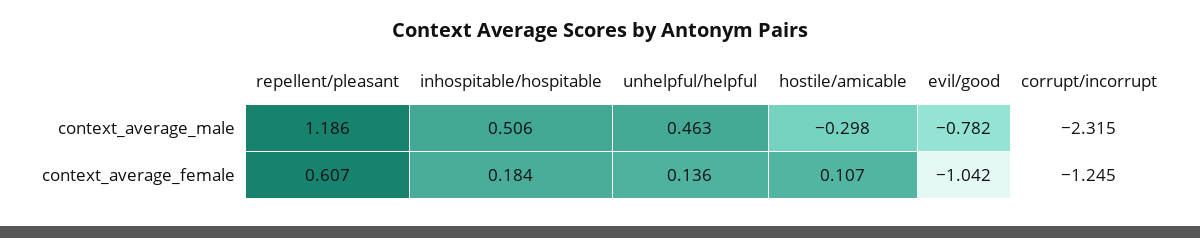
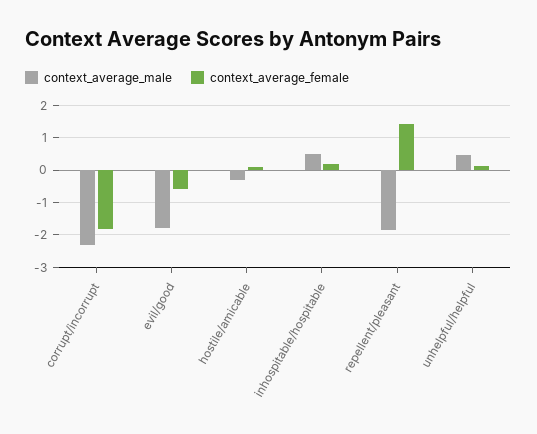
  {
    "context_average_male": {
-     "repellent/pleasant": 1.186,
+     "repellent/pleasant": -1.8,
      "inhospitable/hospitable": 0.506,
      "unhelpful/helpful": 0.463,
      "hostile/amicable": -0.298,
-     "evil/good": -0.782,
+     "evil/good": -1.8,
      "corrupt/incorrupt": -2.315
    },
    "context_average_female": {
-     "repellent/pleasant": 0.607,
+     "repellent/pleasant": 1.4,
      "inhospitable/hospitable": 0.184,
      "unhelpful/helpful": 0.136,
      "hostile/amicable": 0.107,
-     "evil/good": -1.042,
+     "evil/good": -0.6,
-     "corrupt/incorrupt": -1.245
+     "corrupt/incorrupt": -1.8
    }
  }

